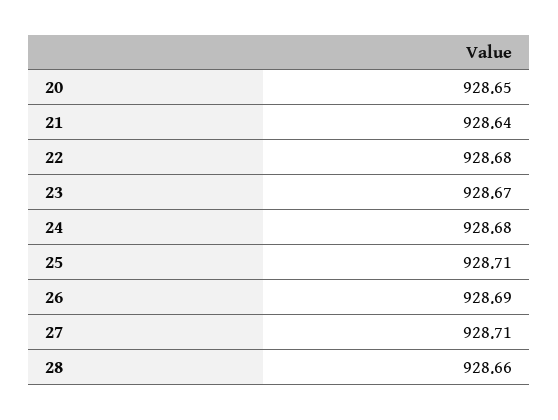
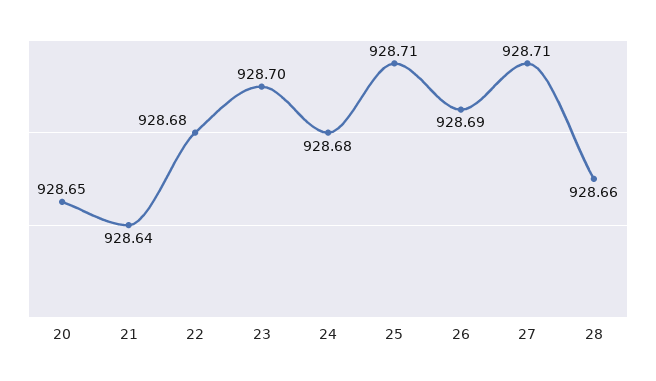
  {
    "20": 928.65,
    "21": 928.64,
    "22": 928.68,
-   "23": 928.67,
+   "23": 928.7,
    "24": 928.68,
    "25": 928.71,
    "26": 928.69,
    "27": 928.71,
    "28": 928.66
  }

